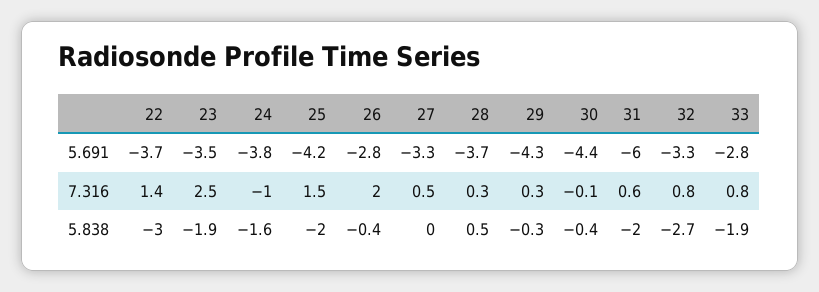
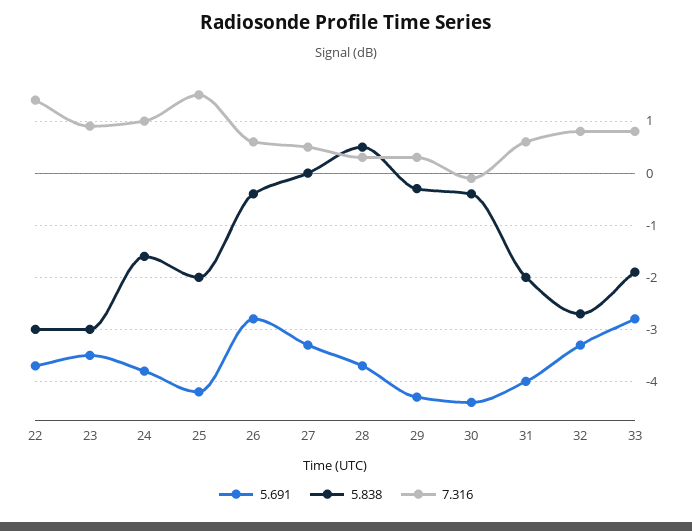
  {
    "5.691": {
      "22": -3.7,
      "23": -3.5,
      "24": -3.8,
      "25": -4.2,
      "26": -2.8,
      "27": -3.3,
      "28": -3.7,
      "29": -4.3,
      "30": -4.4,
-     "31": -6,
+     "31": -4,
      "32": -3.3,
      "33": -2.8
    },
    "7.316": {
      "22": 1.4,
-     "23": 2.5,
+     "23": 1,
-     "24": -1,
+     "24": 1,
      "25": 1.5,
-     "26": 2,
+     "26": 0.5,
      "27": 0.5,
      "28": 0.3,
      "29": 0.3,
      "30": -0.1,
      "31": 0.6,
      "32": 0.8,
      "33": 0.8
    },
    "5.838": {
      "22": -3,
-     "23": -1.9,
+     "23": -3,
      "24": -1.6,
      "25": -2,
      "26": -0.4,
      "27": 0,
      "28": 0.5,
      "29": -0.3,
      "30": -0.4,
      "31": -2,
      "32": -2.7,
      "33": -1.9
    }
  }

